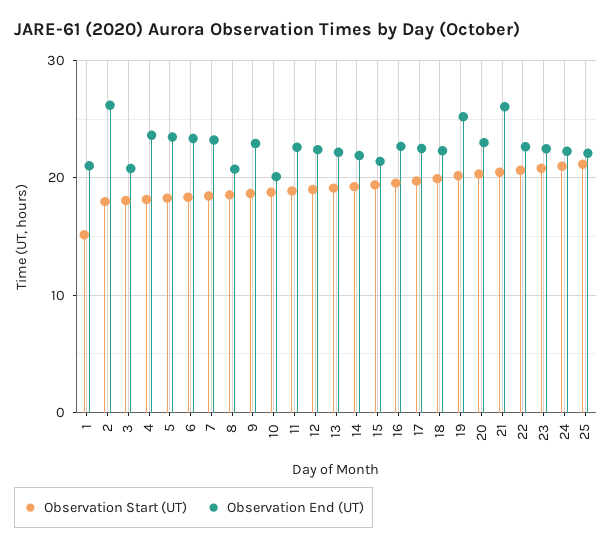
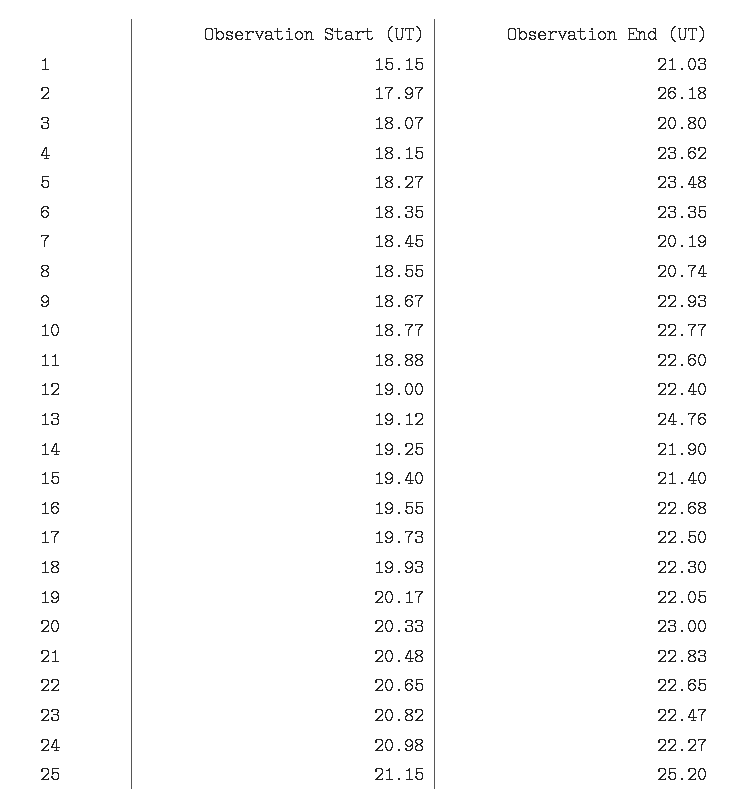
  {
    "Observation Start (UT)": {
      "1": 15.15,
      "2": 17.97,
      "3": 18.07,
      "4": 18.15,
      "5": 18.27,
      "6": 18.35,
      "7": 18.45,
      "8": 18.55,
      "9": 18.67,
      "10": 18.77,
      "11": 18.88,
      "12": 19,
      "13": 19.12,
      "14": 19.25,
      "15": 19.4,
      "16": 19.55,
      "17": 19.73,
      "18": 19.93,
      "19": 20.17,
      "20": 20.33,
      "21": 20.48,
      "22": 20.65,
      "23": 20.82,
      "24": 20.98,
      "25": 21.15
    },
    "Observation End (UT)": {
      "1": 21.03,
      "2": 26.18,
      "3": 20.8,
      "4": 23.62,
      "5": 23.48,
      "6": 23.35,
-     "7": 23,
+     "7": 20.19,
      "8": 20.74,
      "9": 22.93,
-     "10": 20,
+     "10": 22.77,
      "11": 22.6,
      "12": 22.4,
-     "13": 22,
+     "13": 24.76,
      "14": 21.9,
      "15": 21.4,
      "16": 22.68,
      "17": 22.5,
      "18": 22.3,
-     "19": 25,
+     "19": 22.05,
      "20": 23,
-     "21": 26,
+     "21": 22.83,
      "22": 22.65,
      "23": 22.47,
      "24": 22.27,
-     "25": 22
+     "25": 25.2
    }
  }

